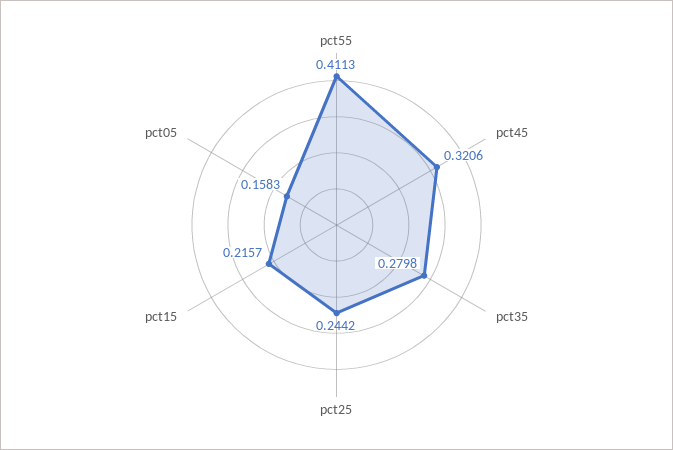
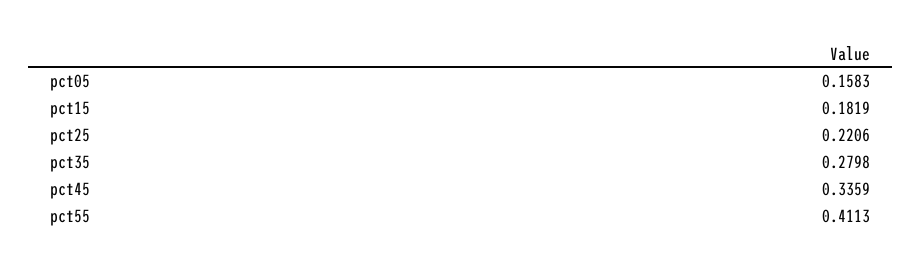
  {
    "pct55": 0.4113,
-   "pct45": 0.3206,
+   "pct45": 0.3359,
    "pct35": 0.2798,
-   "pct25": 0.2442,
+   "pct25": 0.2206,
-   "pct15": 0.2157,
+   "pct15": 0.1819,
    "pct05": 0.1583
  }

